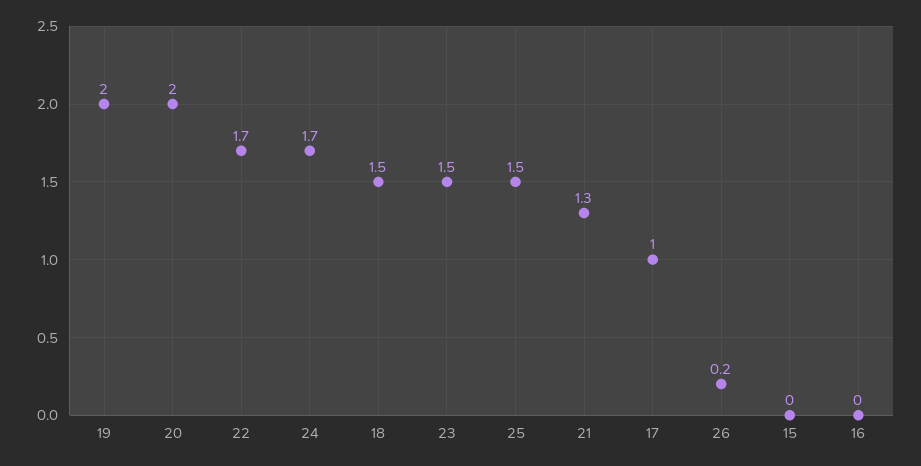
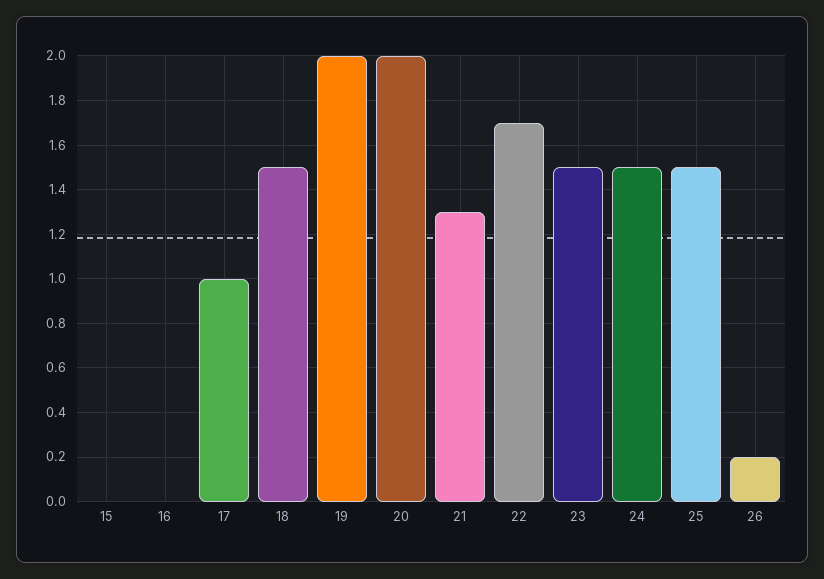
  {
    "19": 2,
    "20": 2,
    "22": 1.7,
-   "24": 1.7,
+   "24": 1.5,
    "18": 1.5,
    "23": 1.5,
    "25": 1.5,
    "21": 1.3,
    "17": 1,
    "26": 0.2,
    "15": 0,
    "16": 0
  }

